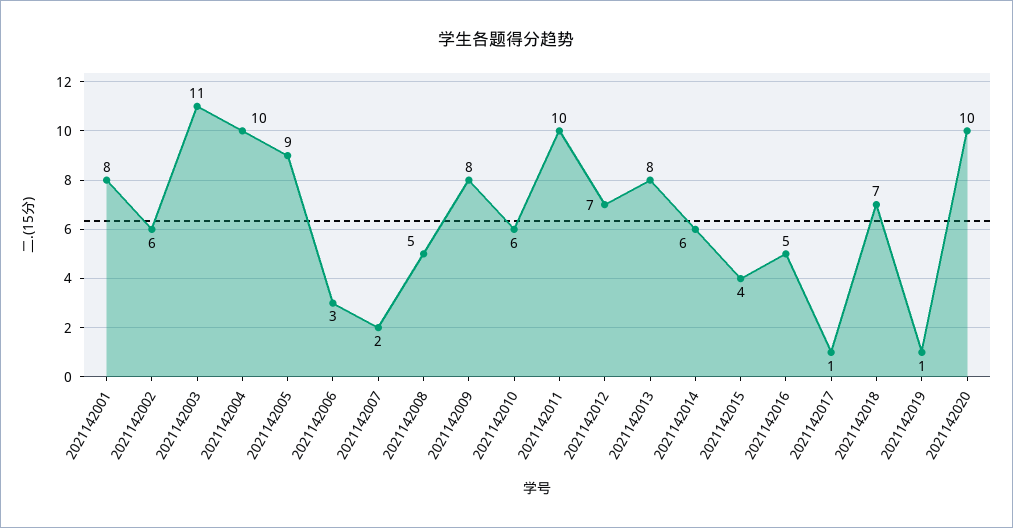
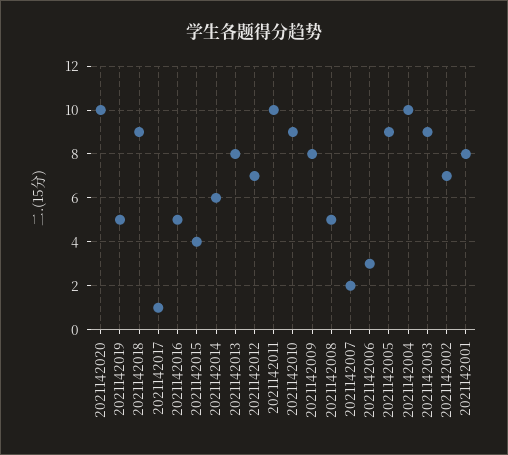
  {
    "2021142001": 8,
-   "2021142002": 6,
+   "2021142002": 7,
-   "2021142003": 11,
+   "2021142003": 9,
    "2021142004": 10,
    "2021142005": 9,
    "2021142006": 3,
    "2021142007": 2,
    "2021142008": 5,
    "2021142009": 8,
-   "2021142010": 6,
+   "2021142010": 9,
    "2021142011": 10,
    "2021142012": 7,
    "2021142013": 8,
    "2021142014": 6,
    "2021142015": 4,
    "2021142016": 5,
    "2021142017": 1,
-   "2021142018": 7,
+   "2021142018": 9,
-   "2021142019": 1,
+   "2021142019": 5,
    "2021142020": 10
  }

